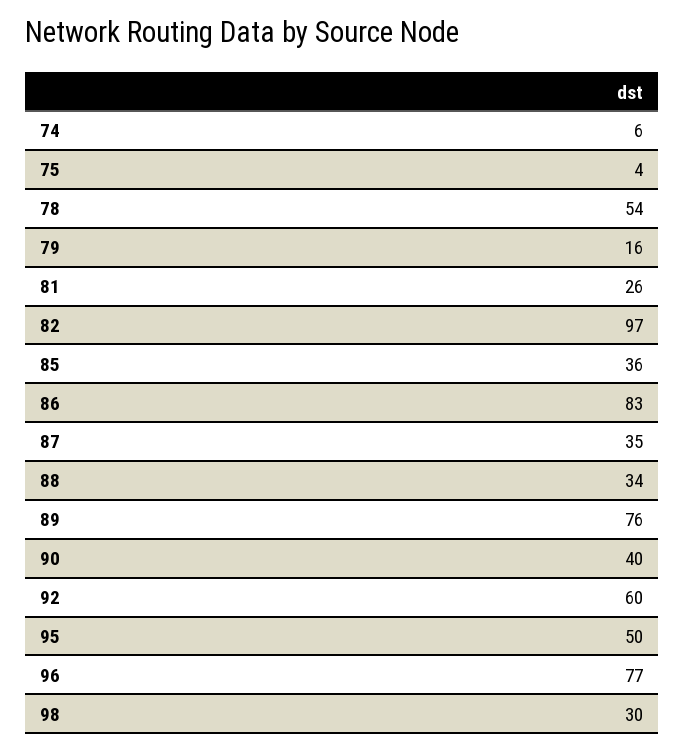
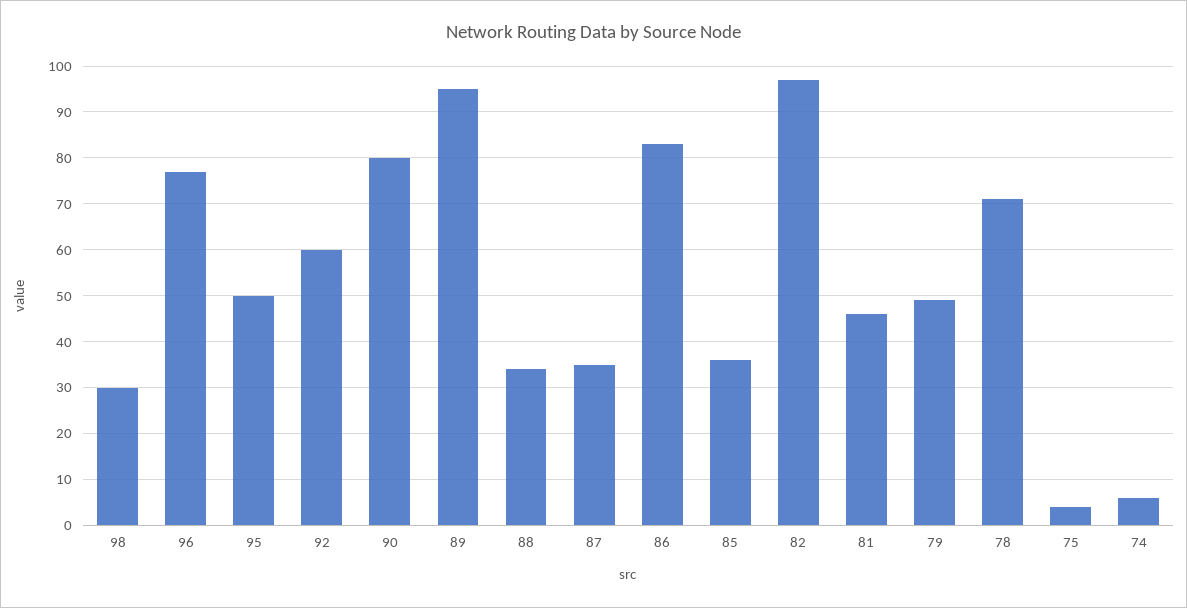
  {
    "74": 6,
    "75": 4,
-   "78": 54,
+   "78": 70,
-   "79": 16,
+   "79": 50,
-   "81": 26,
+   "81": 45,
    "82": 97,
    "85": 36,
    "86": 83,
    "87": 35,
    "88": 34,
-   "89": 76,
+   "89": 95,
-   "90": 40,
+   "90": 80,
    "92": 60,
    "95": 50,
    "96": 77,
    "98": 30
  }

